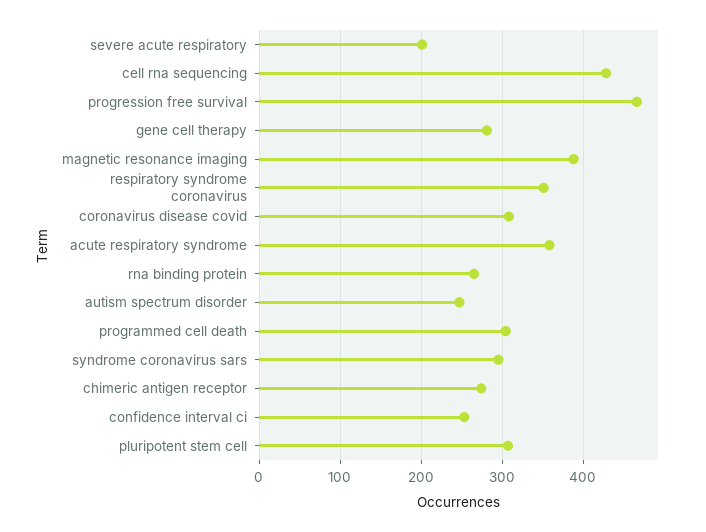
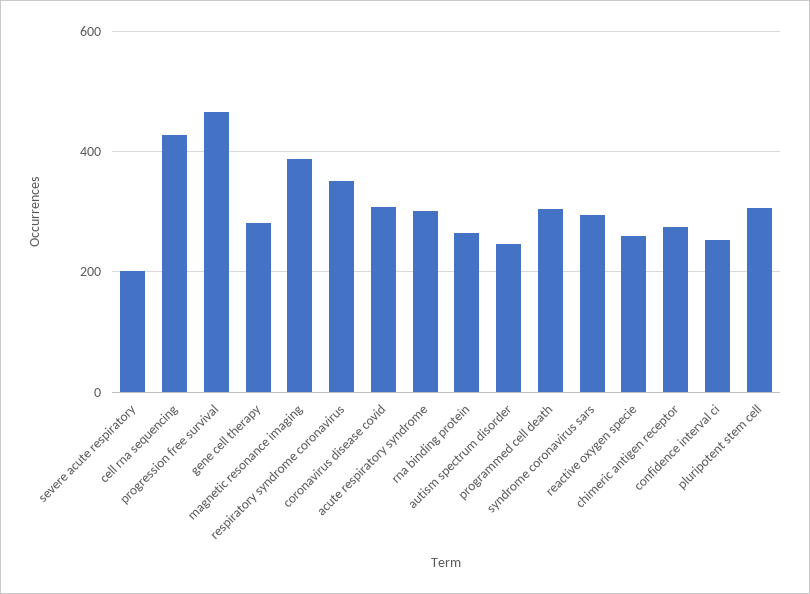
  {
    "severe acute respiratory": 200,
    "cell rna sequencing": 430,
    "progression free survival": 470,
    "gene cell therapy": 280,
    "magnetic resonance imaging": 390,
    "respiratory syndrome coronavirus": 350,
    "coronavirus disease covid": 310,
-   "acute respiratory syndrome": 360,
+   "acute respiratory syndrome": 300,
    "rna binding protein": 270,
    "autism spectrum disorder": 250,
    "programmed cell death": 300,
    "syndrome coronavirus sars": 300,
    "chimeric antigen receptor": 270,
    "confidence interval ci": 250,
-   "pluripotent stem cell": 310
+   "pluripotent stem cell": 310,
+   "reactive oxygen specie": 260
  }

